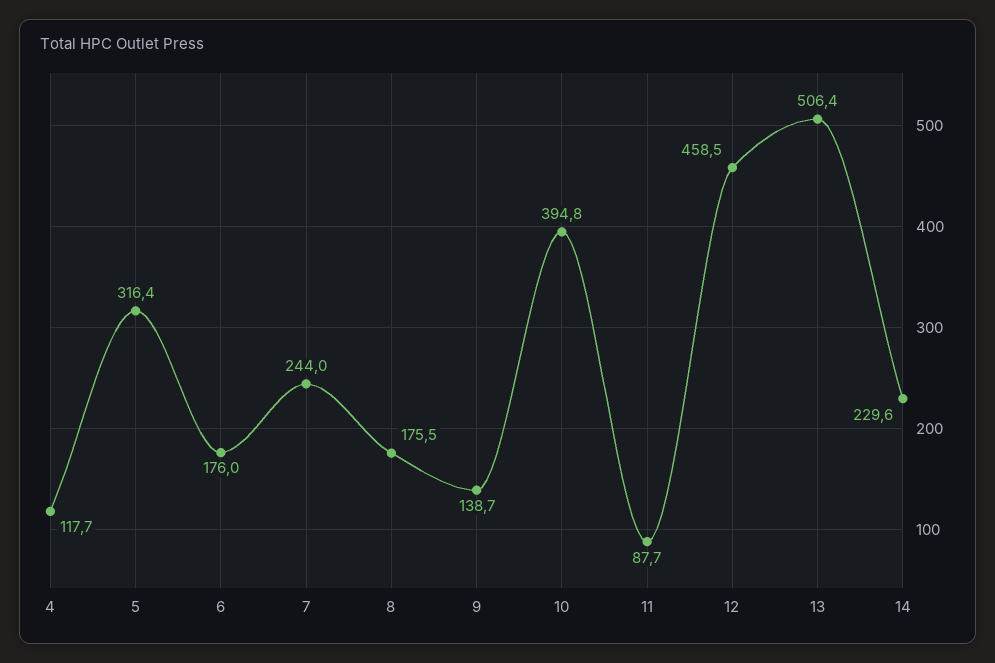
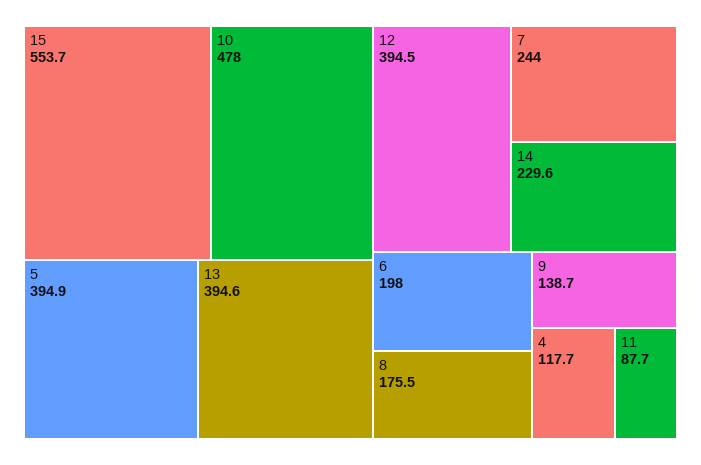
  {
    "4": 117.7,
-   "5": 316.4,
+   "5": 394.9,
-   "6": 176,
+   "6": 198,
    "7": 244,
    "8": 175.5,
    "9": 138.7,
-   "10": 394.8,
+   "10": 478,
    "11": 87.7,
-   "12": 458.5,
+   "12": 394.5,
-   "13": 506.4,
+   "13": 394.6,
-   "14": 229.6
+   "14": 229.6,
+   "15": 553.7
  }

